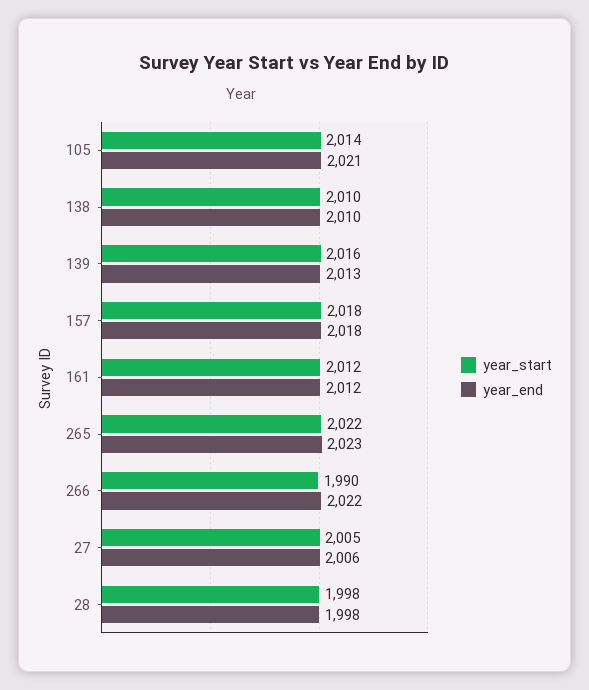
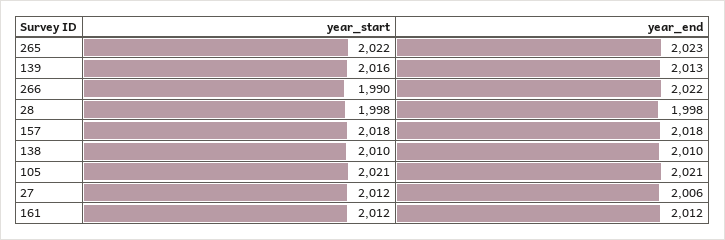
  {
    "year_start": {
-     "105": 2014,
+     "105": 2021,
      "138": 2010,
      "139": 2016,
      "157": 2018,
      "161": 2012,
      "265": 2022,
      "266": 1990,
-     "27": 2005,
+     "27": 2012,
      "28": 1998
    },
    "year_end": {
      "105": 2021,
      "138": 2010,
      "139": 2013,
      "157": 2018,
      "161": 2012,
      "265": 2023,
      "266": 2022,
      "27": 2006,
      "28": 1998
    }
  }

